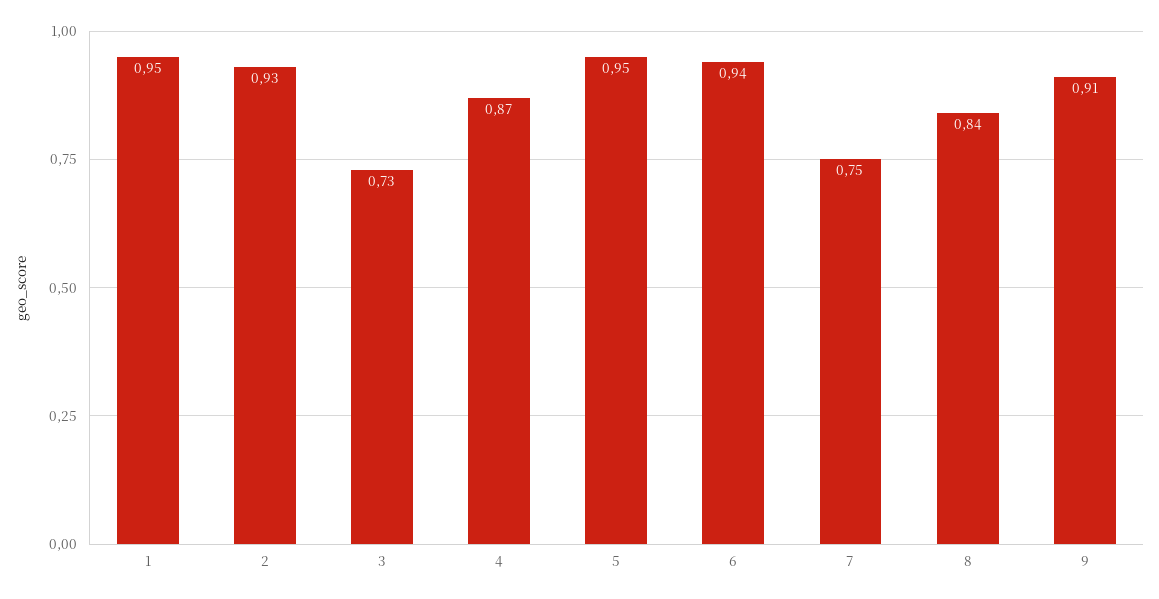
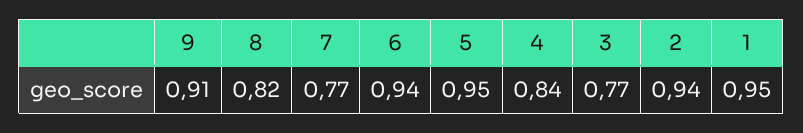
  {
    "1": 0.95,
-   "2": 0.93,
+   "2": 0.94,
-   "3": 0.73,
+   "3": 0.77,
-   "4": 0.87,
+   "4": 0.84,
    "5": 0.95,
    "6": 0.94,
-   "7": 0.75,
+   "7": 0.77,
-   "8": 0.84,
+   "8": 0.82,
    "9": 0.91
  }

